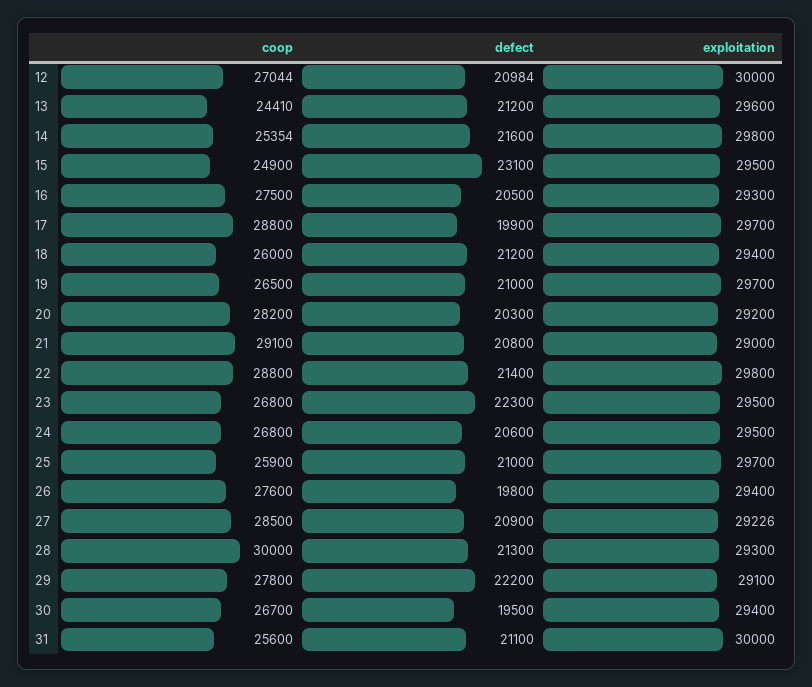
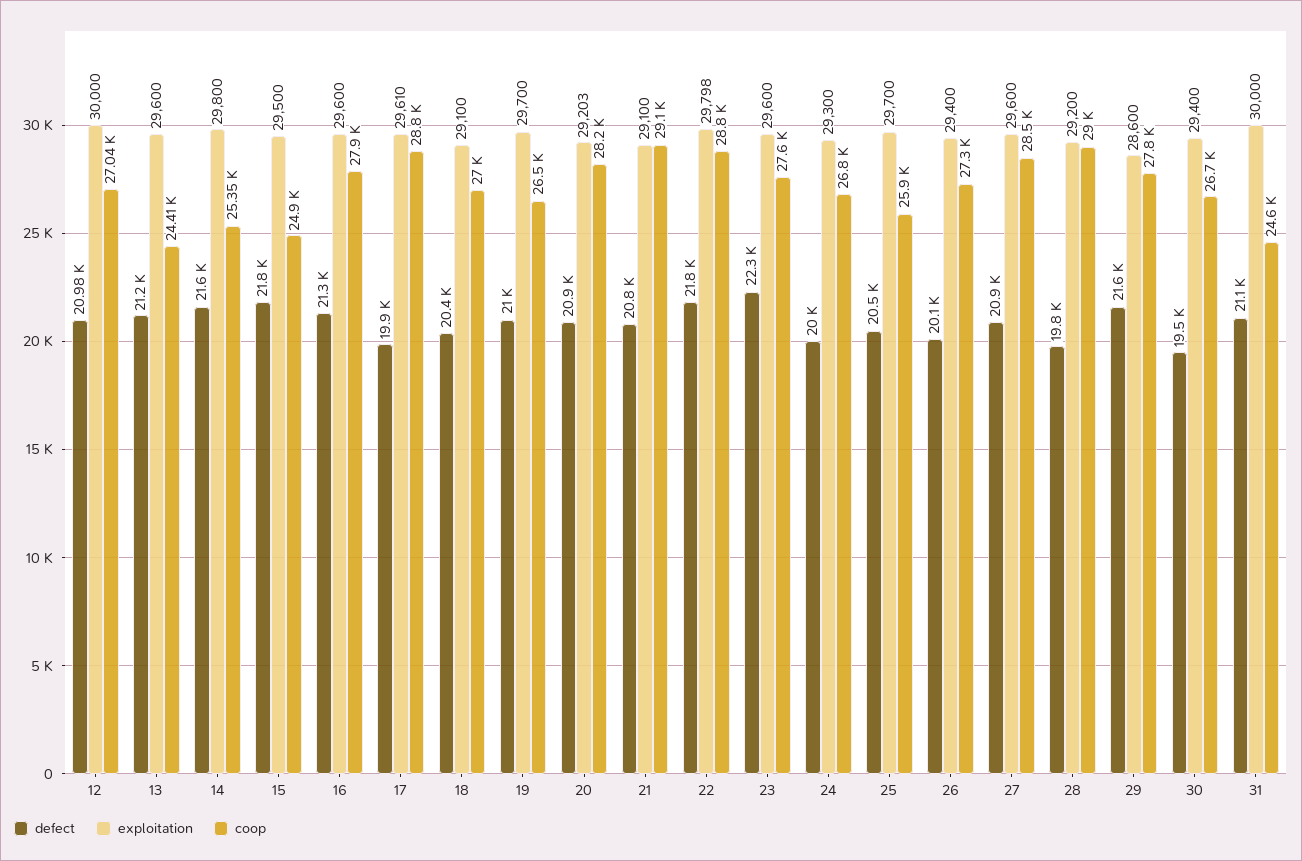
  {
    "coop": {
      "12": 27044,
      "13": 24410,
      "14": 25354,
      "15": 24900,
-     "16": 27500,
+     "16": 27900,
      "17": 28800,
-     "18": 26000,
+     "18": 27000,
      "19": 26500,
      "20": 28200,
      "21": 29100,
      "22": 28800,
-     "23": 26800,
+     "23": 27600,
      "24": 26800,
      "25": 25900,
-     "26": 27600,
+     "26": 27300,
      "27": 28500,
-     "28": 30000,
+     "28": 29000,
      "29": 27800,
      "30": 26700,
-     "31": 25600
+     "31": 24600
    },
    "defect": {
      "12": 20984,
      "13": 21200,
      "14": 21600,
-     "15": 23100,
+     "15": 21800,
-     "16": 20500,
+     "16": 21300,
      "17": 19900,
-     "18": 21200,
+     "18": 20400,
      "19": 21000,
-     "20": 20300,
+     "20": 20900,
      "21": 20800,
-     "22": 21400,
+     "22": 21800,
      "23": 22300,
-     "24": 20600,
+     "24": 20000,
-     "25": 21000,
+     "25": 20500,
-     "26": 19800,
+     "26": 20100,
      "27": 20900,
-     "28": 21300,
+     "28": 19800,
-     "29": 22200,
+     "29": 21600,
      "30": 19500,
      "31": 21100
    },
    "exploitation": {
      "12": 30000,
      "13": 29600,
      "14": 29800,
      "15": 29500,
-     "16": 29300,
+     "16": 29600,
-     "17": 29700,
+     "17": 29610,
-     "18": 29400,
+     "18": 29100,
      "19": 29700,
-     "20": 29200,
+     "20": 29203,
-     "21": 29000,
+     "21": 29100,
-     "22": 29800,
+     "22": 29798,
-     "23": 29500,
+     "23": 29600,
-     "24": 29500,
+     "24": 29300,
      "25": 29700,
      "26": 29400,
-     "27": 29226,
+     "27": 29600,
-     "28": 29300,
+     "28": 29200,
-     "29": 29100,
+     "29": 28600,
      "30": 29400,
      "31": 30000
    }
  }

